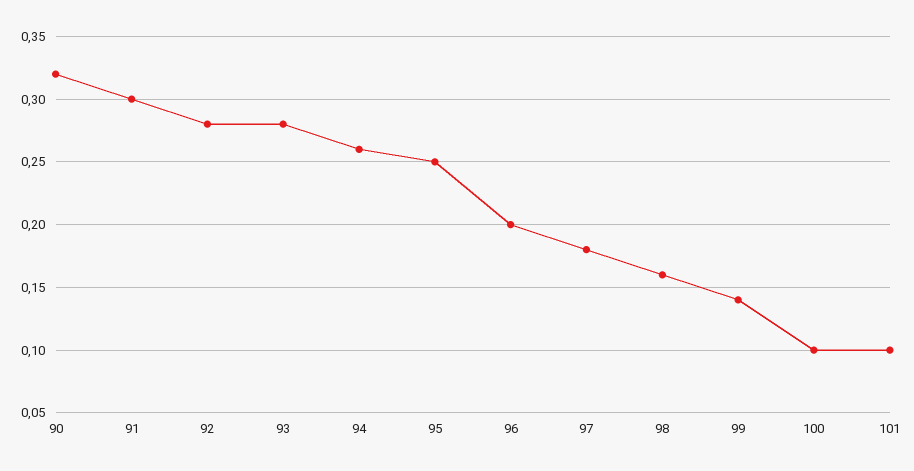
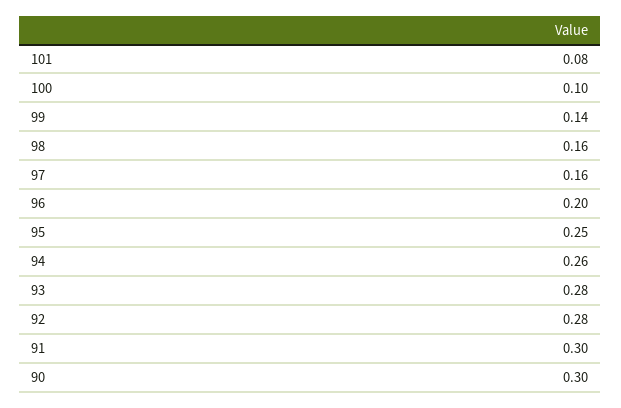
  {
-   "90": 0.32,
+   "90": 0.3,
    "91": 0.3,
    "92": 0.28,
    "93": 0.28,
    "94": 0.26,
    "95": 0.25,
    "96": 0.2,
-   "97": 0.18,
+   "97": 0.16,
    "98": 0.16,
    "99": 0.14,
    "100": 0.1,
-   "101": 0.1
+   "101": 0.08
  }

